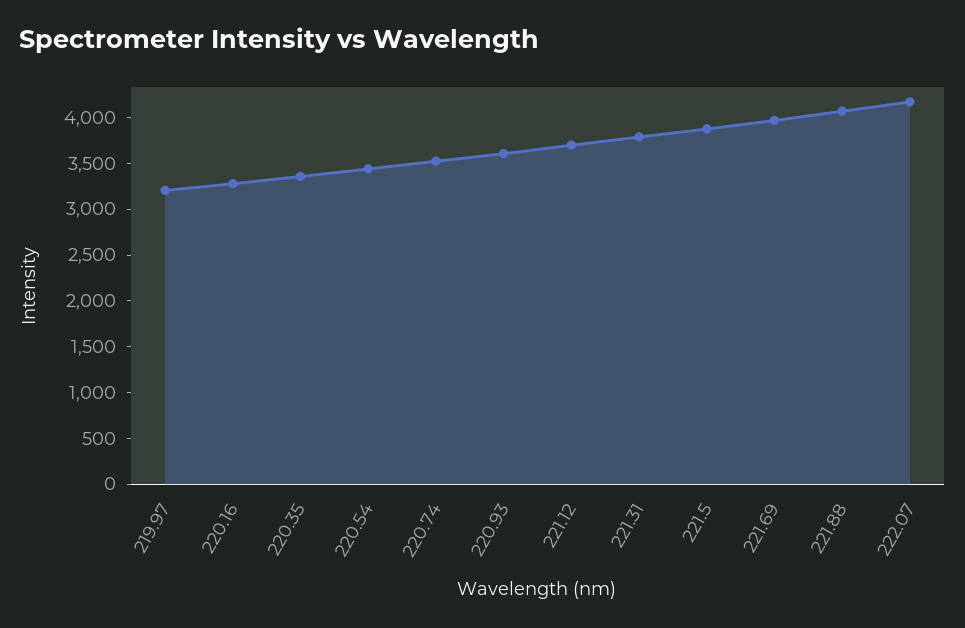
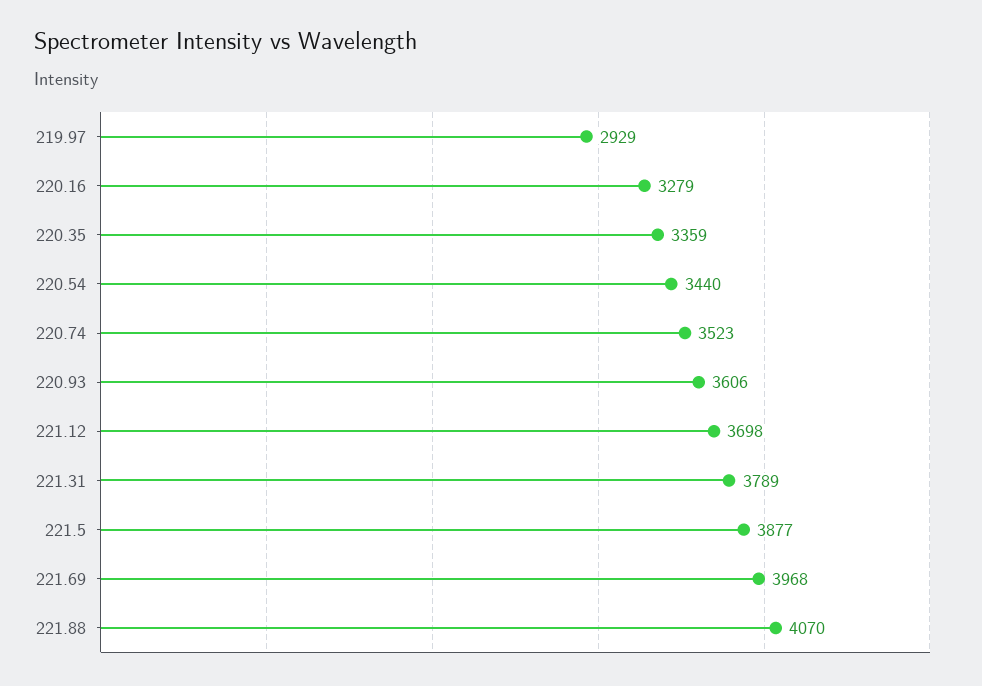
  {
-   "219.97": 3200,
+   "219.97": 2929,
    "220.16": 3279,
    "220.35": 3359,
    "220.54": 3440,
    "220.74": 3523,
    "220.93": 3606,
    "221.12": 3698,
    "221.31": 3789,
    "221.5": 3877,
    "221.69": 3968,
-   "221.88": 4070,
+   "221.88": 4070
-   "222.07": 4200
  }

